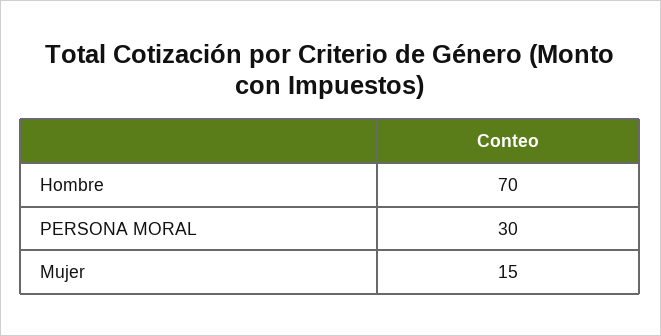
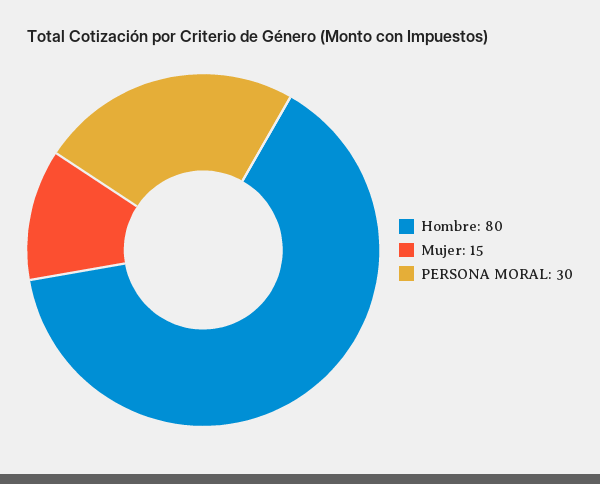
  {
-   "Hombre": 70,
+   "Hombre": 80,
    "PERSONA MORAL": 30,
    "Mujer": 15
  }

